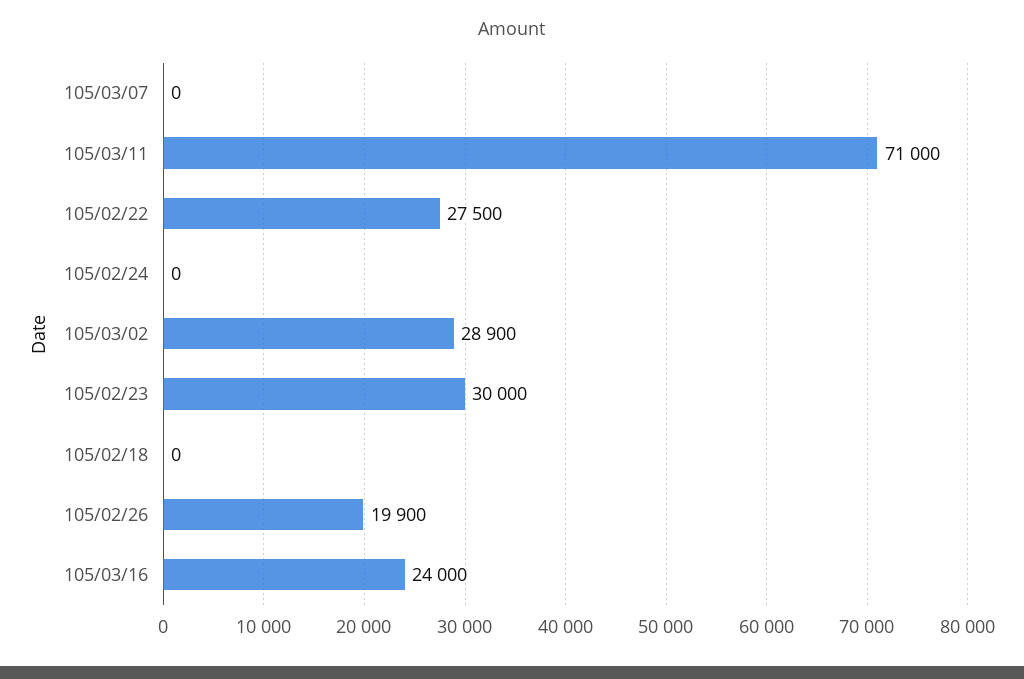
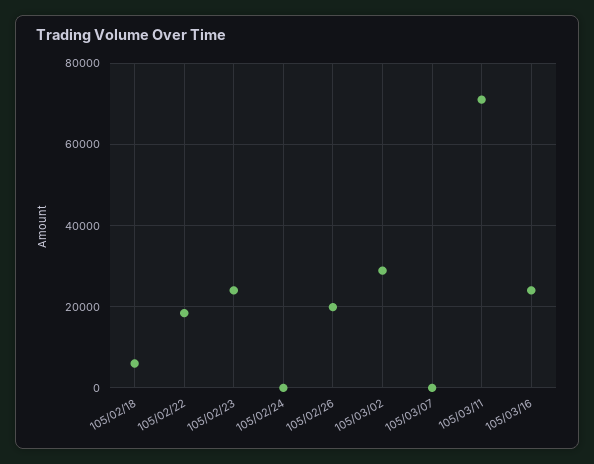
  {
    "105/03/07": 0,
    "105/03/11": 71000,
-   "105/02/22": 27500,
+   "105/02/22": 18000,
    "105/02/24": 0,
    "105/03/02": 28900,
-   "105/02/23": 30000,
+   "105/02/23": 24000,
-   "105/02/18": 0,
+   "105/02/18": 6000,
    "105/02/26": 19900,
    "105/03/16": 24000
  }

